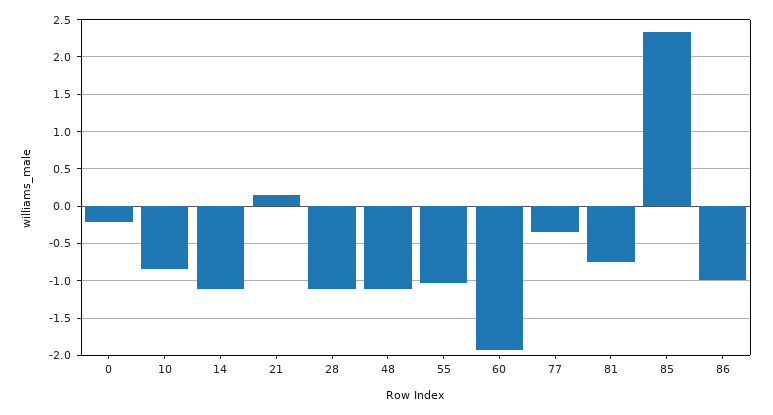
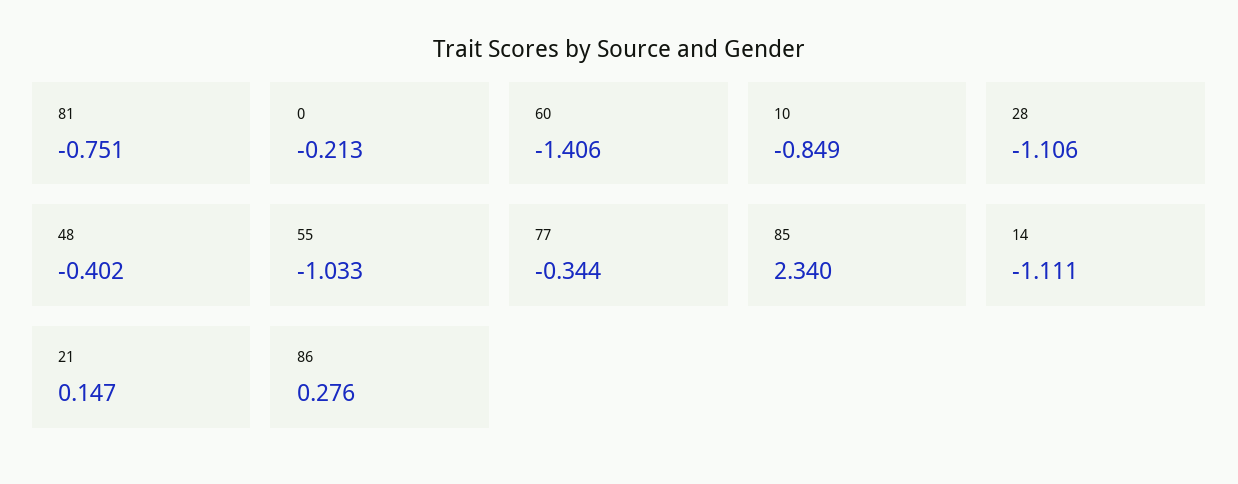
  {
    "0": -0.213,
    "10": -0.849,
    "14": -1.111,
    "21": 0.147,
    "28": -1.106,
-   "48": -1.1,
+   "48": -0.402,
    "55": -1.033,
-   "60": -1.9,
+   "60": -1.406,
    "77": -0.344,
    "81": -0.751,
    "85": 2.34,
-   "86": -1
+   "86": 0.276
  }

